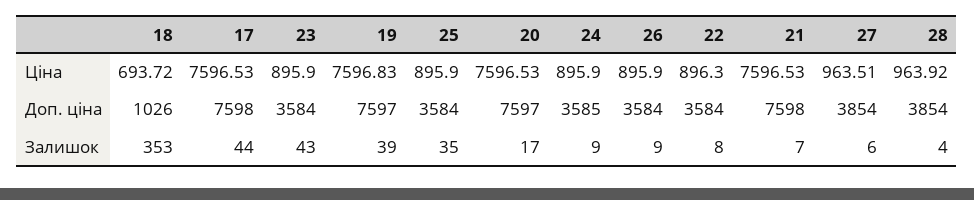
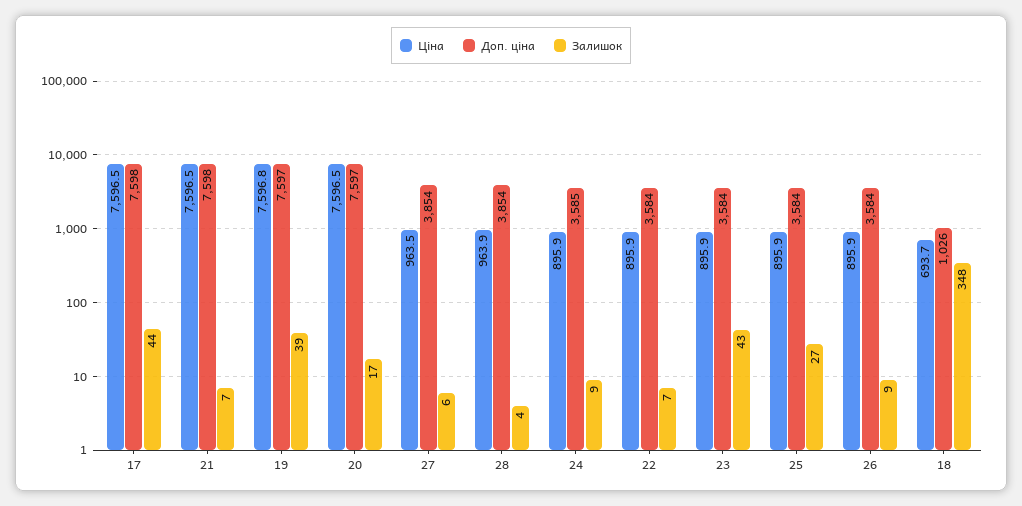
  {
    "Ціна": {
      "18": 693.72,
      "17": 7596.53,
      "23": 895.9,
      "19": 7596.83,
      "25": 895.9,
      "20": 7596.53,
      "24": 895.9,
      "26": 895.9,
-     "22": 896.3,
+     "22": 895.9,
      "21": 7596.53,
      "27": 963.51,
      "28": 963.92
    },
    "Доп. ціна": {
      "18": 1026,
      "17": 7598,
      "23": 3584,
      "19": 7597,
      "25": 3584,
      "20": 7597,
      "24": 3585,
      "26": 3584,
      "22": 3584,
      "21": 7598,
      "27": 3854,
      "28": 3854
    },
    "Залишок": {
-     "18": 353,
+     "18": 348,
      "17": 44,
      "23": 43,
      "19": 39,
-     "25": 35,
+     "25": 27,
      "20": 17,
      "24": 9,
      "26": 9,
-     "22": 8,
+     "22": 7,
      "21": 7,
      "27": 6,
      "28": 4
    }
  }

